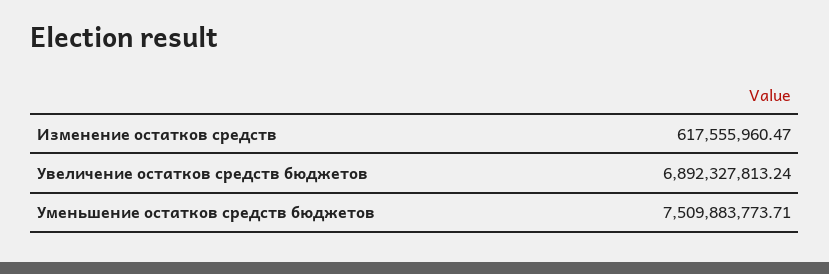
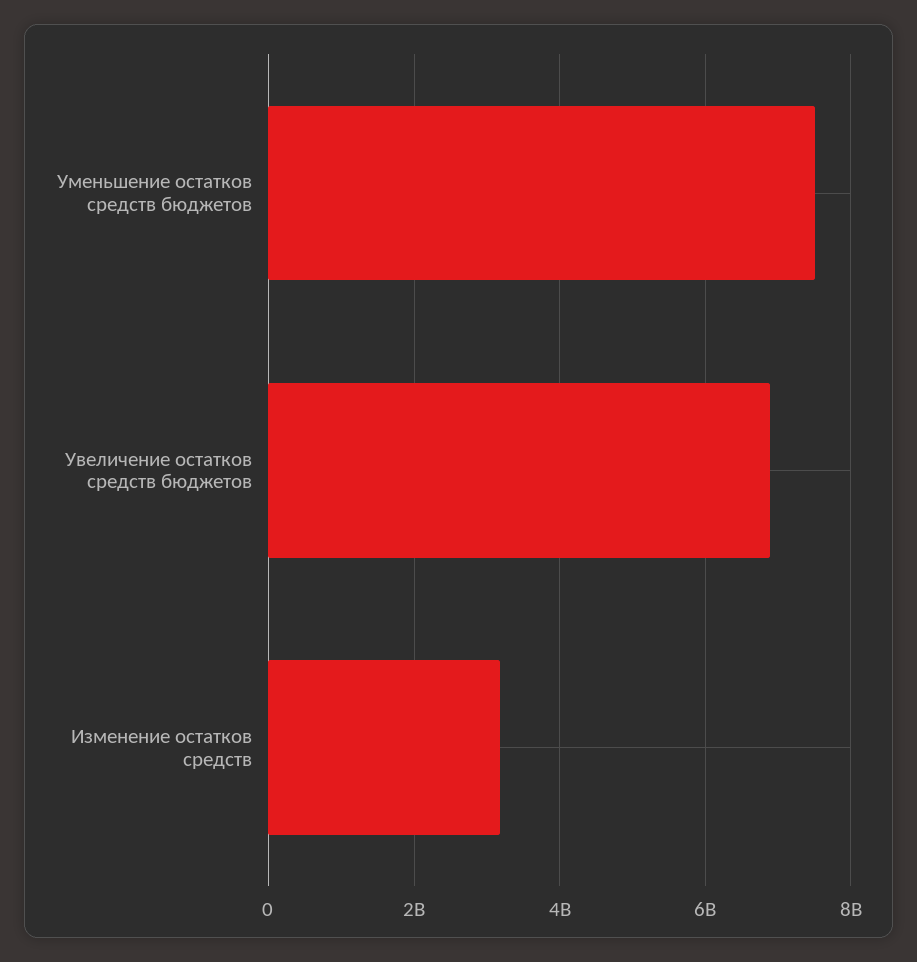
  {
-   "Изменение остатков средств": 617555960.47,
+   "Изменение остатков средств": 3200000000,
    "Увеличение остатков средств бюджетов": 6892327813.24,
    "Уменьшение остатков средств бюджетов": 7509883773.71
  }

